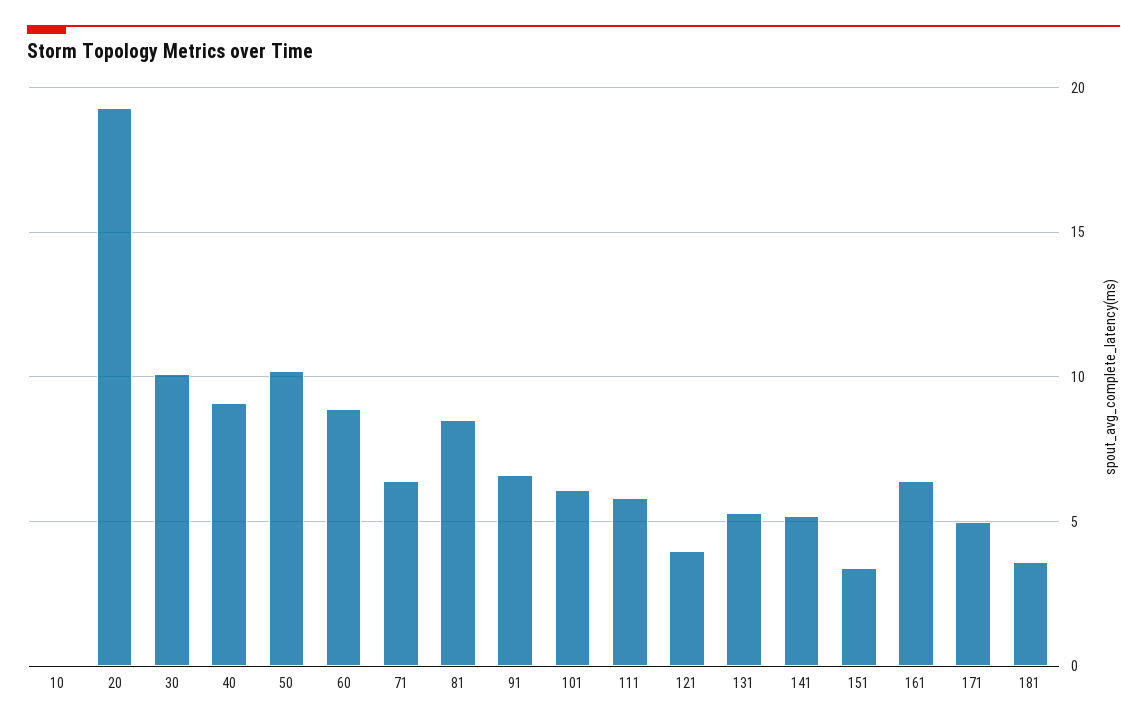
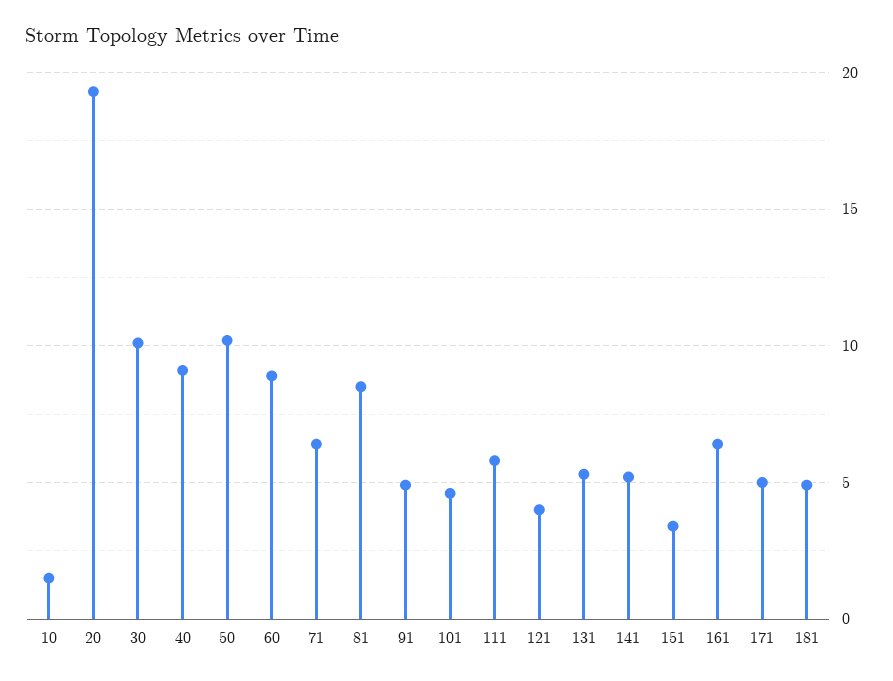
  {
-   "10": 0,
+   "10": 1.5,
    "20": 19.5,
    "30": 10,
    "40": 9,
    "50": 10,
    "60": 9,
    "71": 6.5,
    "81": 8.5,
-   "91": 6.5,
+   "91": 5,
-   "101": 6,
+   "101": 4.5,
    "111": 6,
    "121": 4,
    "131": 5.5,
    "141": 5,
    "151": 3.5,
    "161": 6.5,
    "171": 5,
-   "181": 3.5
+   "181": 5
  }

